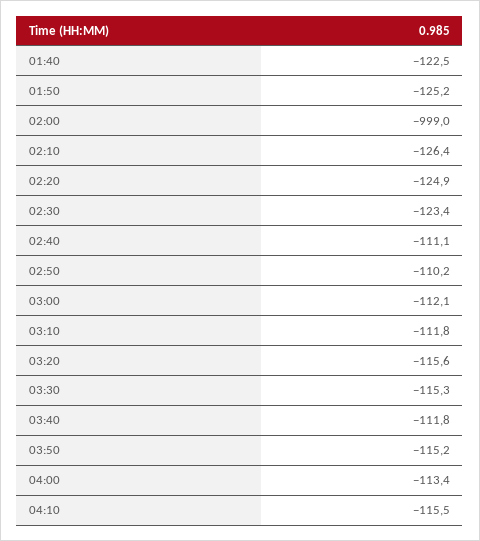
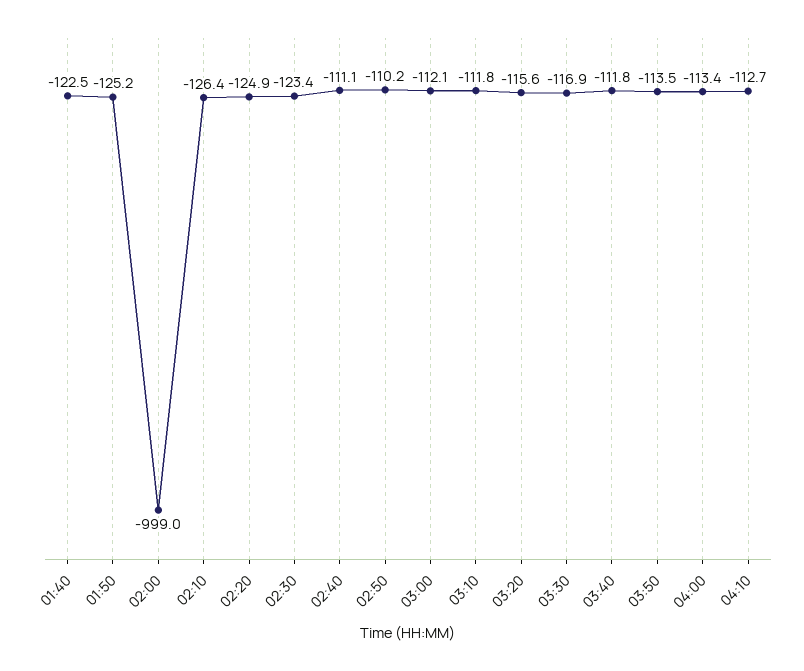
  {
    "01:40": -122.5,
    "01:50": -125.2,
    "02:00": -999,
    "02:10": -126.4,
    "02:20": -124.9,
    "02:30": -123.4,
    "02:40": -111.1,
    "02:50": -110.2,
    "03:00": -112.1,
    "03:10": -111.8,
    "03:20": -115.6,
-   "03:30": -115.3,
+   "03:30": -116.9,
    "03:40": -111.8,
-   "03:50": -115.2,
+   "03:50": -113.5,
    "04:00": -113.4,
-   "04:10": -115.5
+   "04:10": -112.7
  }

